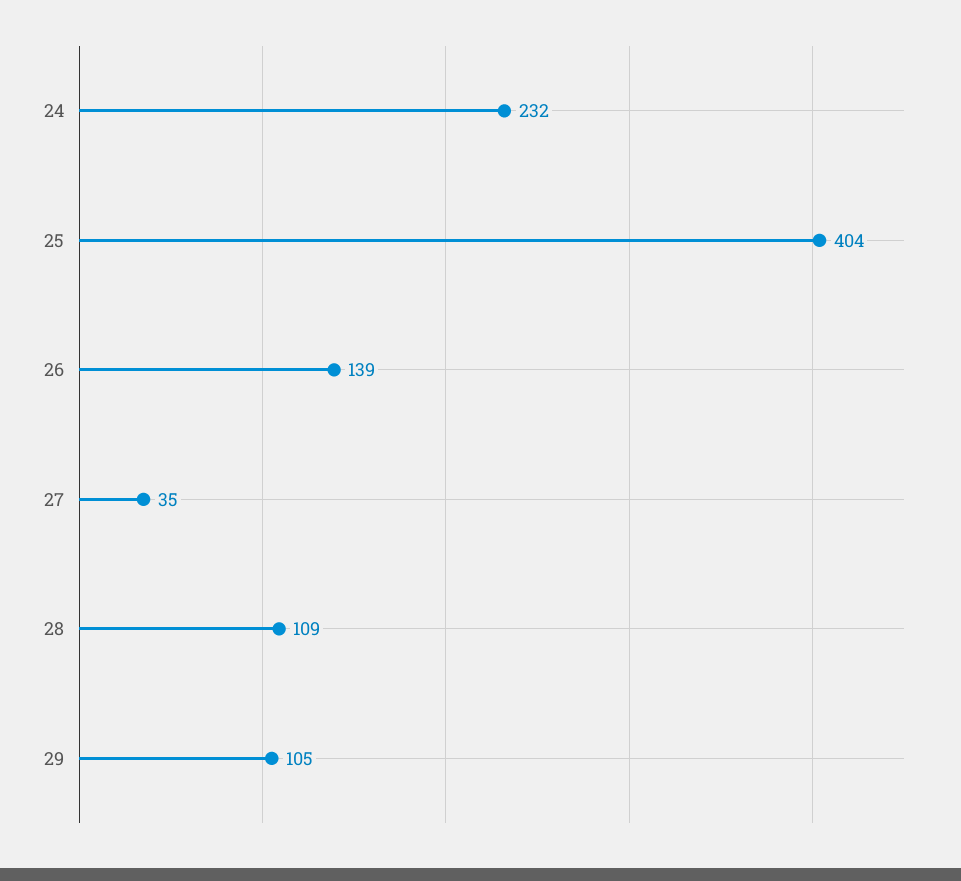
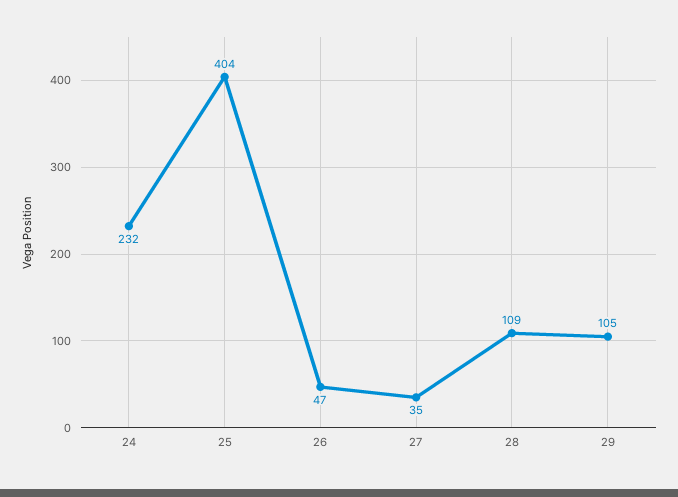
  {
    "24": 232,
    "25": 404,
-   "26": 139,
+   "26": 47,
    "27": 35,
    "28": 109,
    "29": 105
  }

